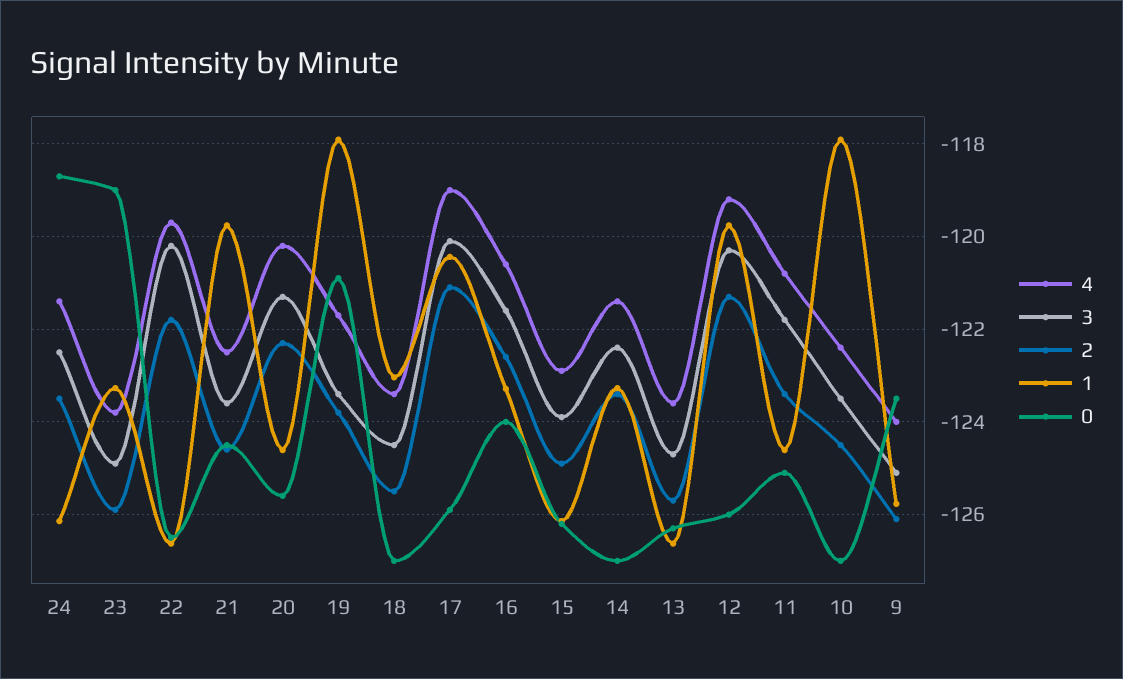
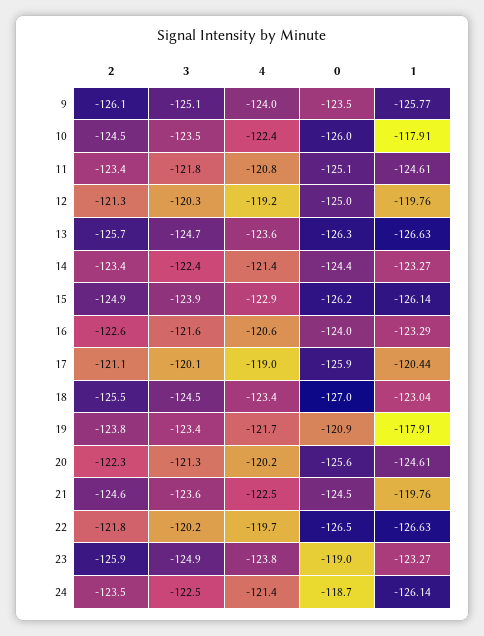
  {
    "4": {
      "24": -121.4,
      "23": -123.8,
      "22": -119.7,
      "21": -122.5,
      "20": -120.2,
      "19": -121.7,
      "18": -123.4,
      "17": -119,
      "16": -120.6,
      "15": -122.9,
      "14": -121.4,
      "13": -123.6,
      "12": -119.2,
      "11": -120.8,
      "10": -122.4,
      "9": -124
    },
    "3": {
      "24": -122.5,
      "23": -124.9,
      "22": -120.2,
      "21": -123.6,
      "20": -121.3,
      "19": -123.4,
      "18": -124.5,
      "17": -120.1,
      "16": -121.6,
      "15": -123.9,
      "14": -122.4,
      "13": -124.7,
      "12": -120.3,
      "11": -121.8,
      "10": -123.5,
      "9": -125.1
    },
    "2": {
      "24": -123.5,
      "23": -125.9,
      "22": -121.8,
      "21": -124.6,
      "20": -122.3,
      "19": -123.8,
      "18": -125.5,
      "17": -121.1,
      "16": -122.6,
      "15": -124.9,
      "14": -123.4,
      "13": -125.7,
      "12": -121.3,
      "11": -123.4,
      "10": -124.5,
      "9": -126.1
    },
    "1": {
      "24": -126.14,
      "23": -123.27,
      "22": -126.63,
      "21": -119.76,
      "20": -124.61,
      "19": -117.91,
      "18": -123.04,
      "17": -120.44,
      "16": -123.29,
      "15": -126.14,
      "14": -123.27,
      "13": -126.63,
      "12": -119.76,
      "11": -124.61,
      "10": -117.91,
      "9": -125.77
    },
    "0": {
      "24": -118.7,
      "23": -119,
      "22": -126.5,
      "21": -124.5,
      "20": -125.6,
      "19": -120.9,
      "18": -127,
      "17": -125.9,
      "16": -124,
      "15": -126.2,
-     "14": -127,
+     "14": -124.4,
      "13": -126.3,
-     "12": -126,
+     "12": -125,
      "11": -125.1,
-     "10": -127,
+     "10": -126,
      "9": -123.5
    }
  }

